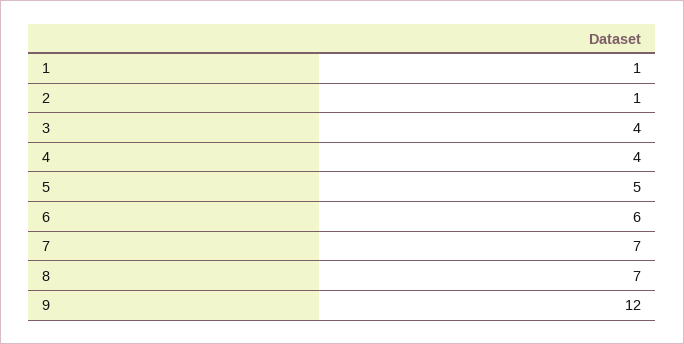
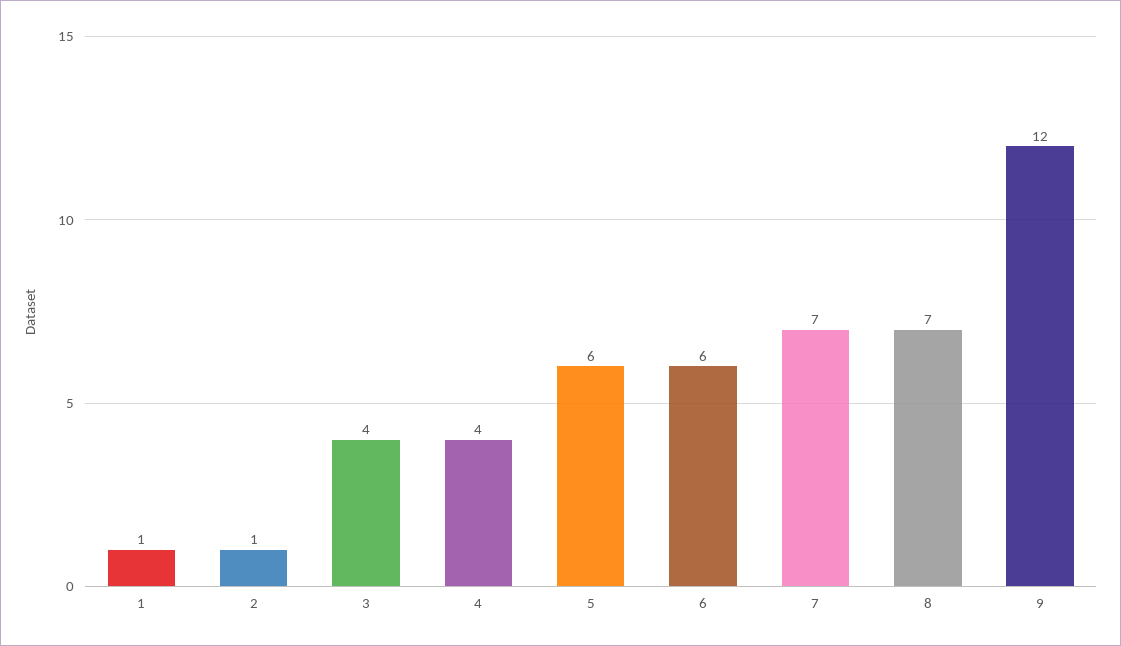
  {
    "1": 1,
    "2": 1,
    "3": 4,
    "4": 4,
-   "5": 5,
+   "5": 6,
    "6": 6,
    "7": 7,
    "8": 7,
    "9": 12
  }

